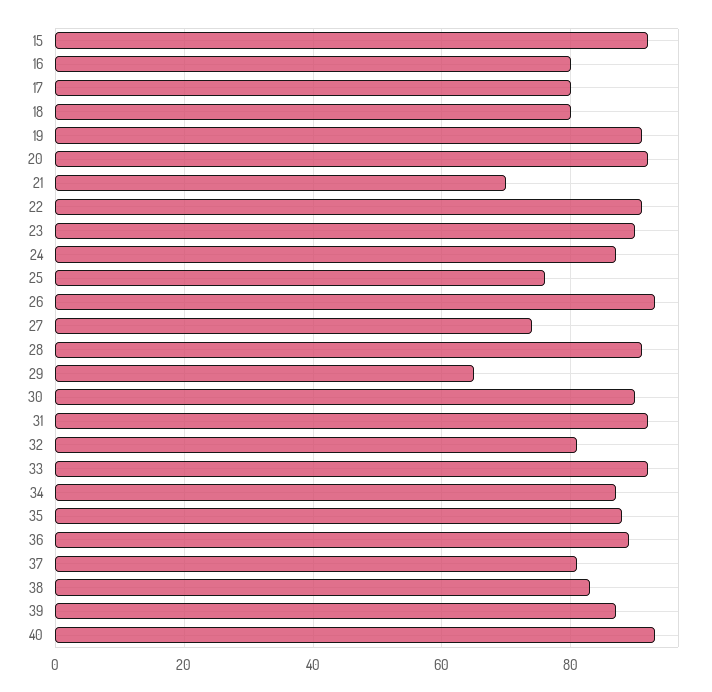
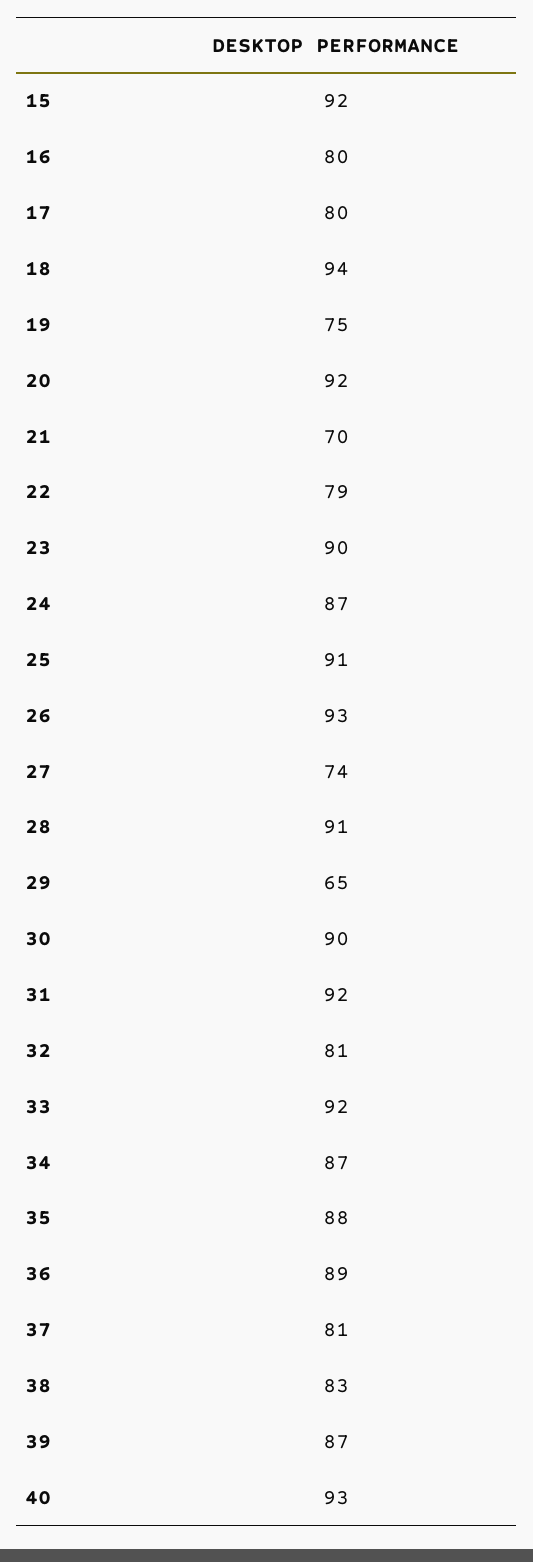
  {
    "15": 92,
    "16": 80,
    "17": 80,
-   "18": 80,
+   "18": 94,
-   "19": 90,
+   "19": 75,
    "20": 92,
    "21": 70,
-   "22": 90,
+   "22": 79,
    "23": 90,
    "24": 87,
-   "25": 75,
+   "25": 91,
    "26": 93,
    "27": 74,
    "28": 91,
    "29": 65,
    "30": 90,
    "31": 92,
    "32": 81,
    "33": 92,
    "34": 87,
    "35": 88,
    "36": 89,
    "37": 81,
    "38": 83,
    "39": 87,
    "40": 93
  }

